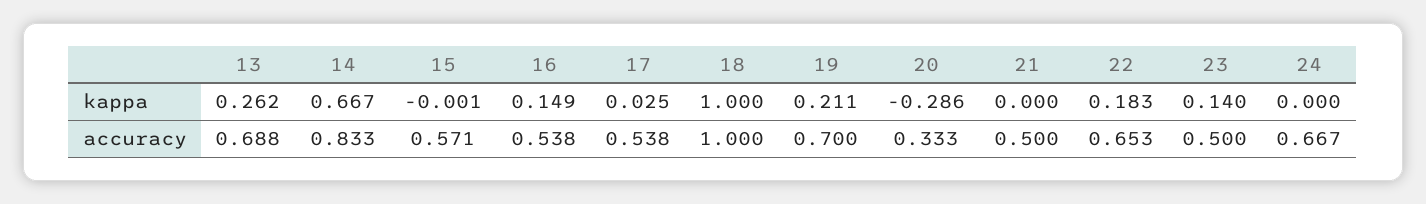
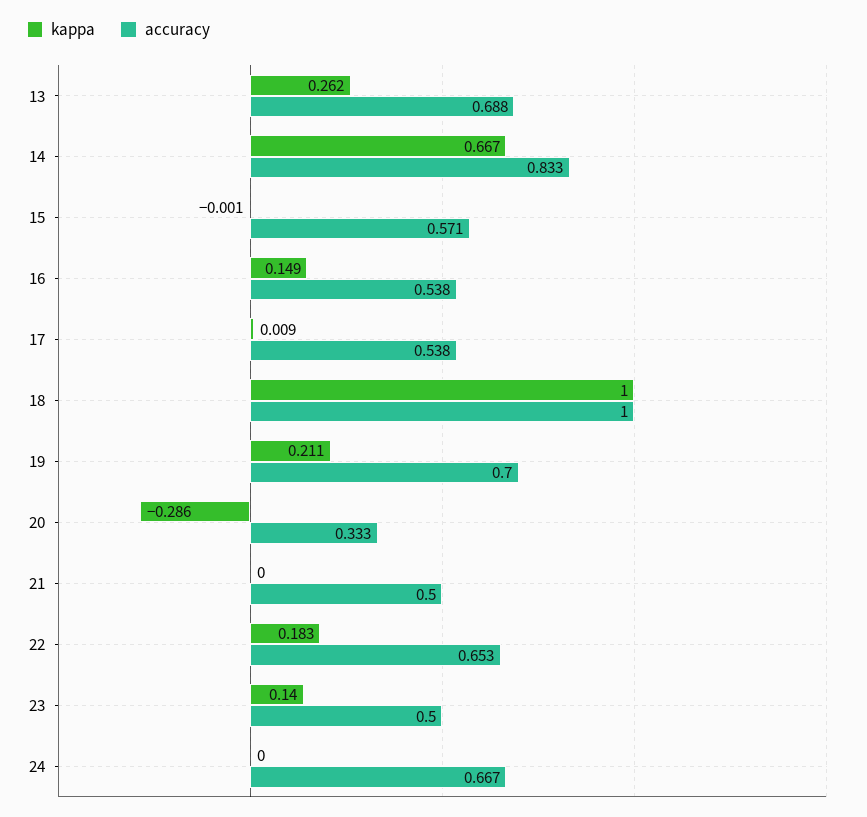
  {
    "kappa": {
      "13": 0.262,
      "14": 0.667,
      "15": -0.001,
      "16": 0.149,
-     "17": 0.025,
+     "17": 0.009,
      "18": 1,
      "19": 0.211,
      "20": -0.286,
      "21": 0,
      "22": 0.183,
      "23": 0.14,
      "24": 0
    },
    "accuracy": {
      "13": 0.688,
      "14": 0.833,
      "15": 0.571,
      "16": 0.538,
      "17": 0.538,
      "18": 1,
      "19": 0.7,
      "20": 0.333,
      "21": 0.5,
      "22": 0.653,
      "23": 0.5,
      "24": 0.667
    }
  }

